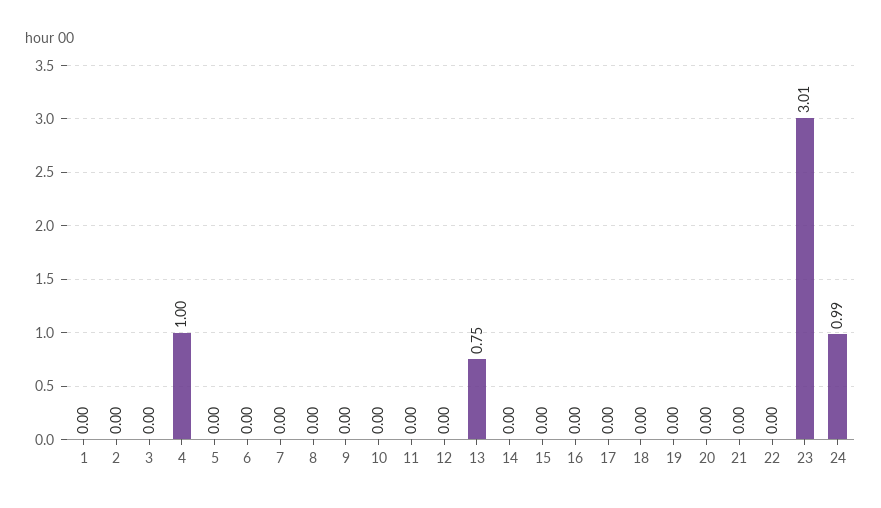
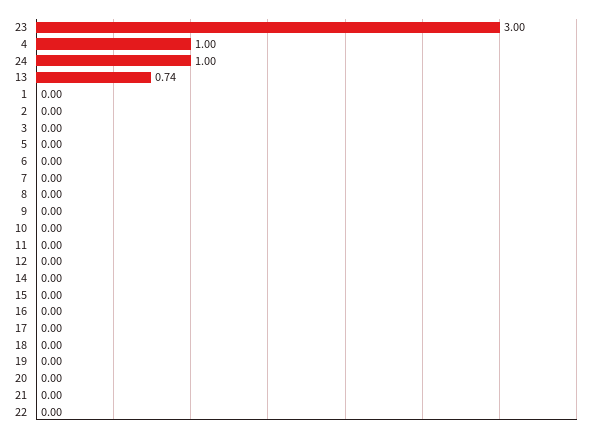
  {
    "1": 0,
    "2": 0,
    "3": 0,
    "4": 1,
    "5": 0,
    "6": 0,
    "7": 0,
    "8": 0,
    "9": 0,
    "10": 0,
    "11": 0,
    "12": 0,
-   "13": 0.75,
+   "13": 0.74,
    "14": 0,
    "15": 0,
    "16": 0,
    "17": 0,
    "18": 0,
    "19": 0,
    "20": 0,
    "21": 0,
    "22": 0,
-   "23": 3.01,
+   "23": 3,
-   "24": 0.99
+   "24": 1
  }

